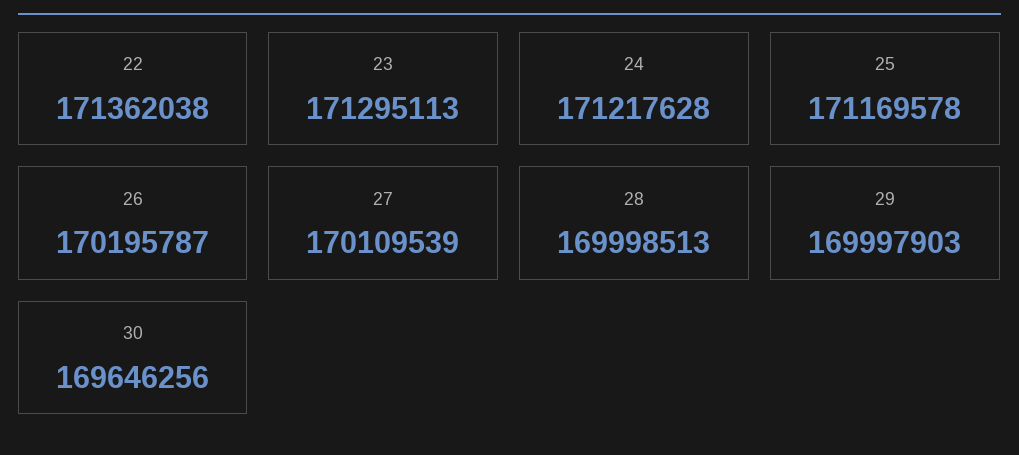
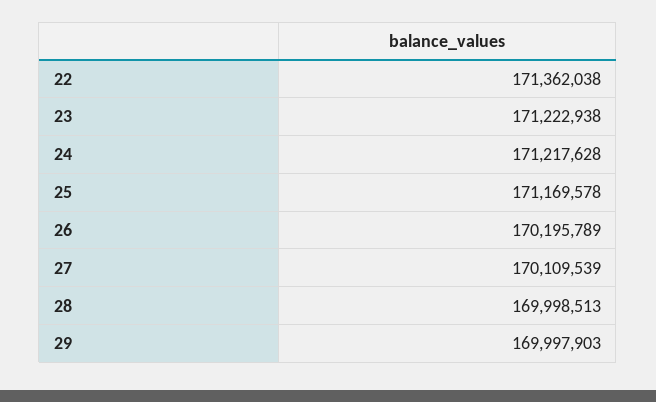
  {
    "22": 171362038,
-   "23": 171295113,
+   "23": 171222938,
    "24": 171217628,
    "25": 171169578,
-   "26": 170195787,
+   "26": 170195789,
    "27": 170109539,
    "28": 169998513,
-   "29": 169997903,
+   "29": 169997903
-   "30": 169646256
  }

